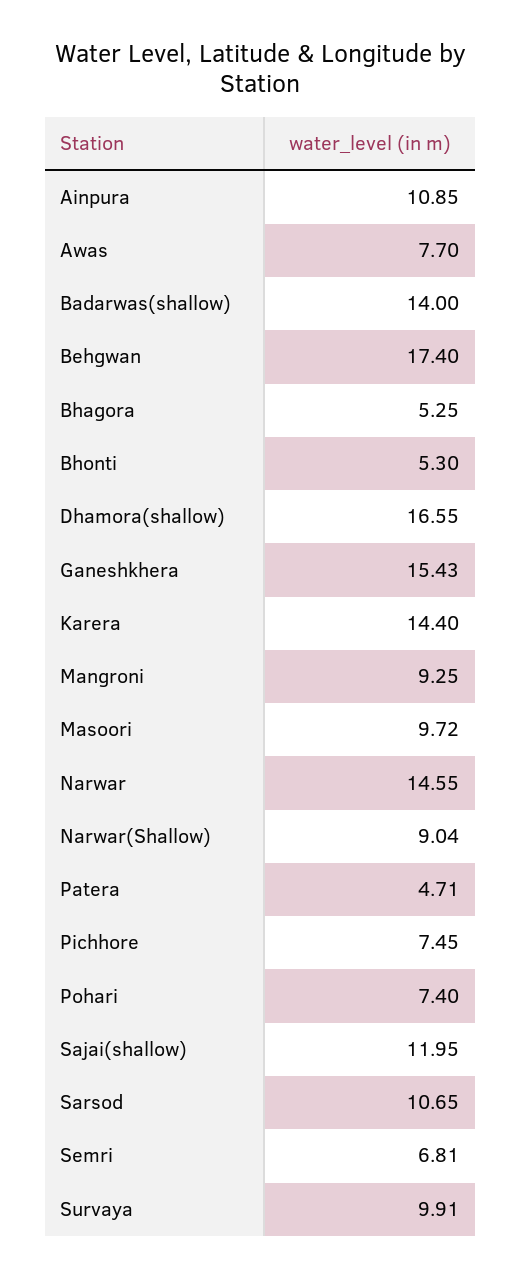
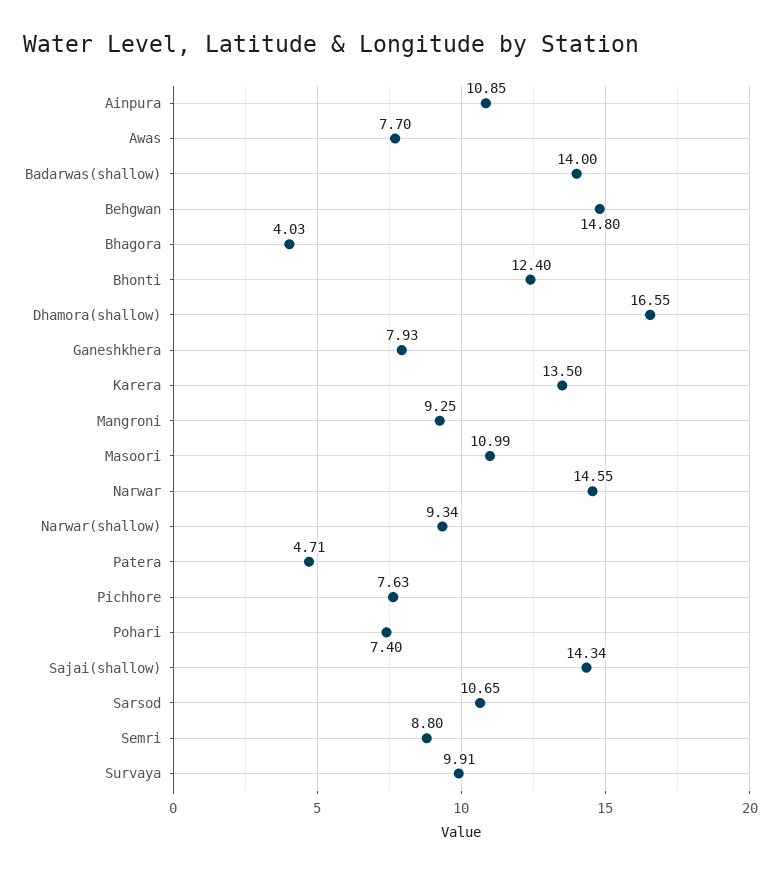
  {
    "Ainpura": 10.85,
    "Awas": 7.7,
    "Badarwas(shallow)": 14,
-   "Behgwan": 17.4,
+   "Behgwan": 14.8,
-   "Bhagora": 5.25,
+   "Bhagora": 4.03,
-   "Bhonti": 5.3,
+   "Bhonti": 12.4,
    "Dhamora(shallow)": 16.55,
-   "Ganeshkhera": 15.43,
+   "Ganeshkhera": 7.93,
-   "Karera": 14.4,
+   "Karera": 13.5,
    "Mangroni": 9.25,
-   "Masoori": 9.72,
+   "Masoori": 10.99,
    "Narwar": 14.55,
-   "Narwar(Shallow)": 9.04,
+   "Narwar(Shallow)": 9.34,
    "Patera": 4.71,
-   "Pichhore": 7.45,
+   "Pichhore": 7.63,
    "Pohari": 7.4,
-   "Sajai(shallow)": 11.95,
+   "Sajai(shallow)": 14.34,
    "Sarsod": 10.65,
-   "Semri": 6.81,
+   "Semri": 8.8,
    "Survaya": 9.91
  }

